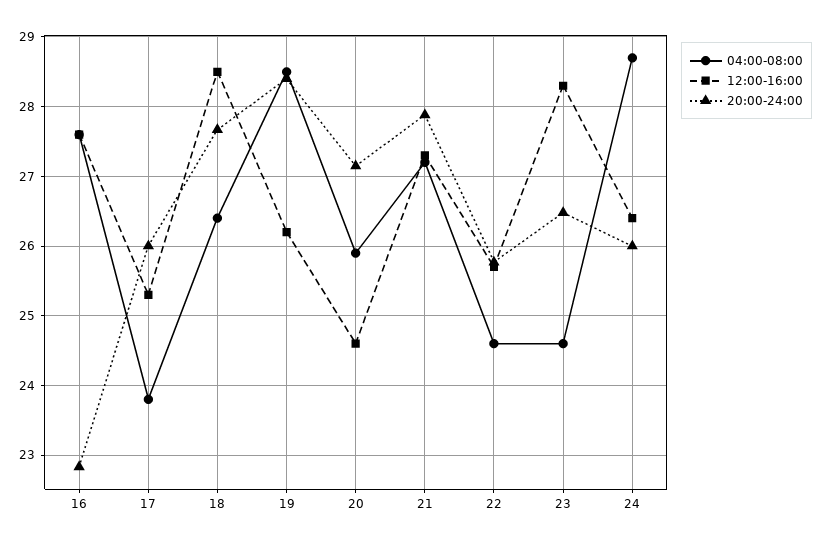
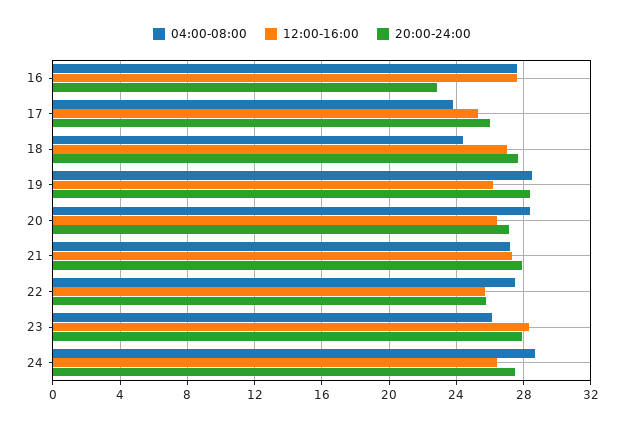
  {
    "04:00-08:00": {
      "16": 27.6,
      "17": 23.8,
-     "18": 26.4,
+     "18": 24.5,
      "19": 28.5,
-     "20": 25.9,
+     "20": 28.5,
      "21": 27.2,
-     "22": 24.6,
+     "22": 27.5,
-     "23": 24.6,
+     "23": 26,
      "24": 28.7
    },
    "12:00-16:00": {
      "16": 27.6,
      "17": 25.3,
-     "18": 28.5,
+     "18": 27,
      "19": 26.2,
-     "20": 24.6,
+     "20": 26.5,
      "21": 27.3,
      "22": 25.7,
      "23": 28.3,
      "24": 26.4
    },
    "20:00-24:00": {
      "16": 22.8,
      "17": 26,
      "18": 27.7,
      "19": 28.4,
      "20": 27.2,
      "21": 27.9,
      "22": 25.8,
-     "23": 26.5,
+     "23": 28,
-     "24": 26
+     "24": 27.5
    }
  }

